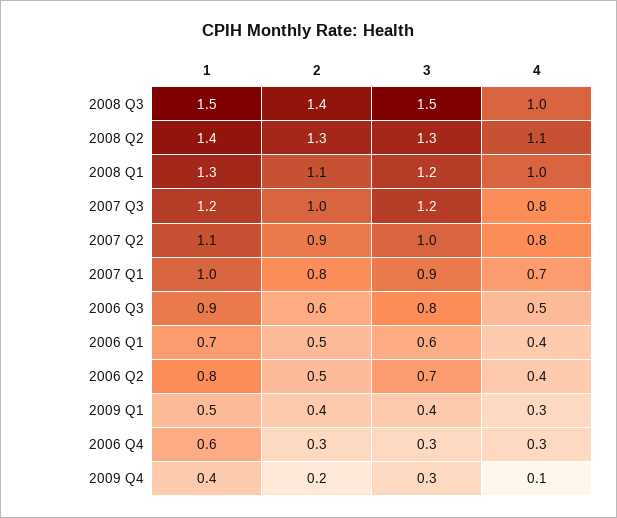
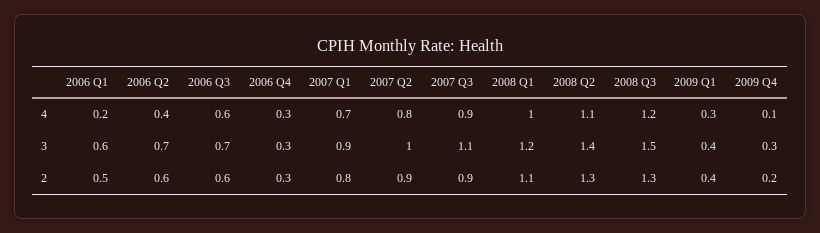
  {
-   "1": {
-     "2008 Q3": 1.5,
-     "2008 Q2": 1.4,
-     "2008 Q1": 1.3,
-     "2007 Q3": 1.2,
-     "2007 Q2": 1.1,
-     "2007 Q1": 1,
-     "2006 Q3": 0.9,
-     "2006 Q1": 0.7,
-     "2006 Q2": 0.8,
-     "2009 Q1": 0.5,
-     "2006 Q4": 0.6,
-     "2009 Q4": 0.4
-   },
    "2": {
-     "2008 Q3": 1.4,
+     "2008 Q3": 1.3,
      "2008 Q2": 1.3,
      "2008 Q1": 1.1,
-     "2007 Q3": 1,
+     "2007 Q3": 0.9,
      "2007 Q2": 0.9,
      "2007 Q1": 0.8,
      "2006 Q3": 0.6,
      "2006 Q1": 0.5,
-     "2006 Q2": 0.5,
+     "2006 Q2": 0.6,
      "2009 Q1": 0.4,
      "2006 Q4": 0.3,
      "2009 Q4": 0.2
    },
    "3": {
      "2008 Q3": 1.5,
-     "2008 Q2": 1.3,
+     "2008 Q2": 1.4,
      "2008 Q1": 1.2,
-     "2007 Q3": 1.2,
+     "2007 Q3": 1.1,
      "2007 Q2": 1,
      "2007 Q1": 0.9,
-     "2006 Q3": 0.8,
+     "2006 Q3": 0.7,
      "2006 Q1": 0.6,
      "2006 Q2": 0.7,
      "2009 Q1": 0.4,
      "2006 Q4": 0.3,
      "2009 Q4": 0.3
    },
    "4": {
-     "2008 Q3": 1,
+     "2008 Q3": 1.2,
      "2008 Q2": 1.1,
      "2008 Q1": 1,
-     "2007 Q3": 0.8,
+     "2007 Q3": 0.9,
      "2007 Q2": 0.8,
      "2007 Q1": 0.7,
-     "2006 Q3": 0.5,
+     "2006 Q3": 0.6,
-     "2006 Q1": 0.4,
+     "2006 Q1": 0.2,
      "2006 Q2": 0.4,
      "2009 Q1": 0.3,
      "2006 Q4": 0.3,
      "2009 Q4": 0.1
    }
  }

